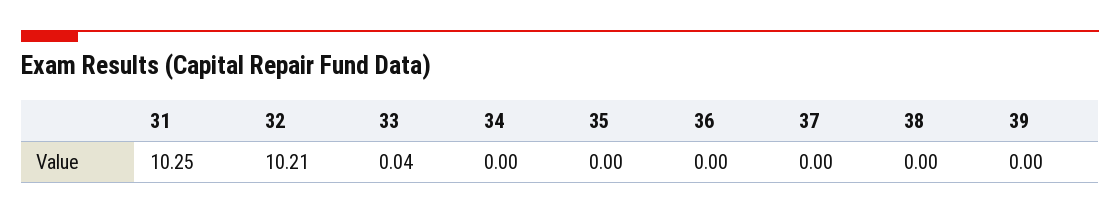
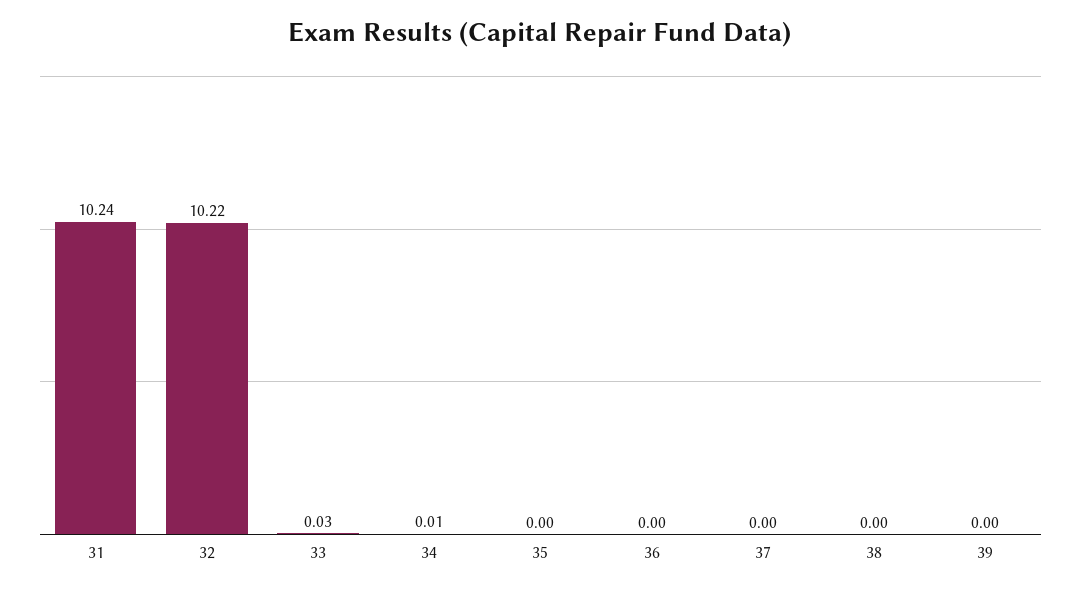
  {
-   "31": 10.25,
+   "31": 10.24,
-   "32": 10.21,
+   "32": 10.22,
-   "33": 0.04,
+   "33": 0.03,
-   "34": 0,
+   "34": 0.01,
    "35": 0,
    "36": 0,
    "37": 0,
    "38": 0,
    "39": 0
  }

